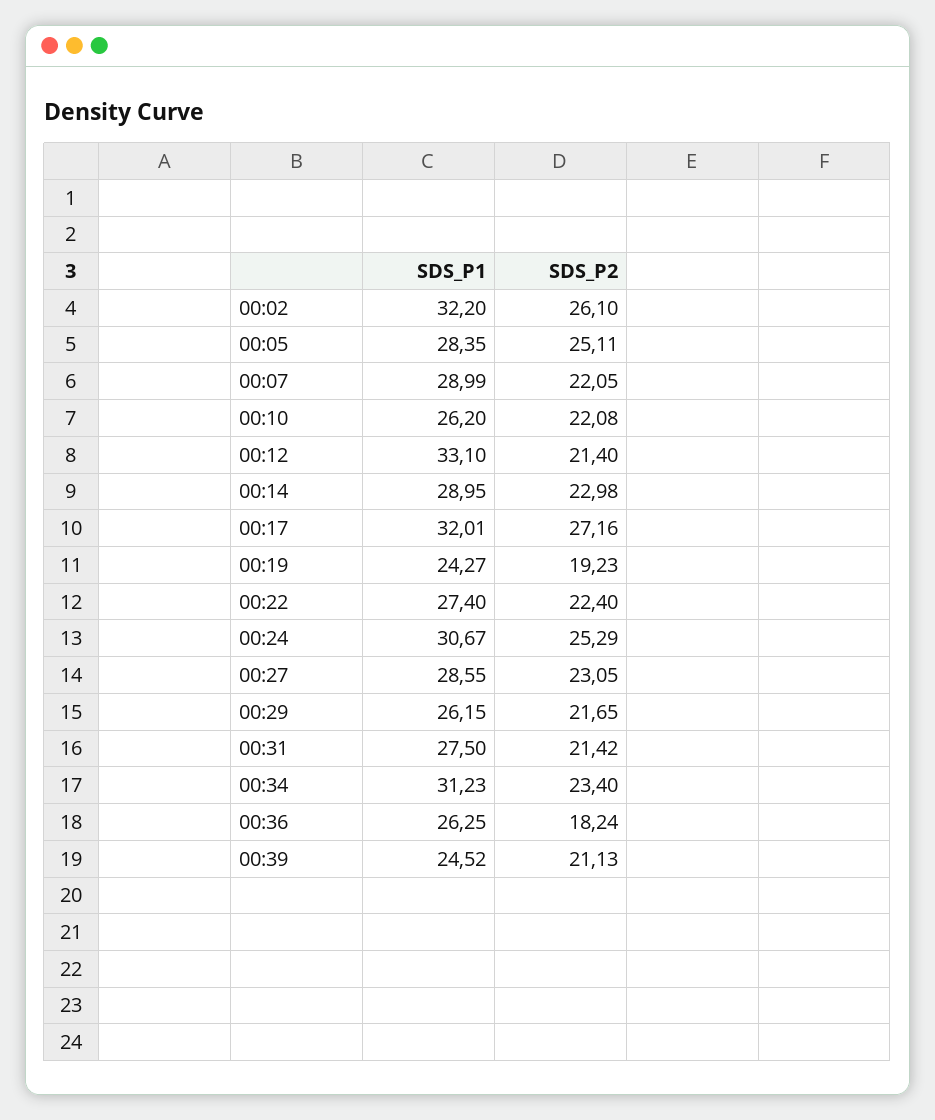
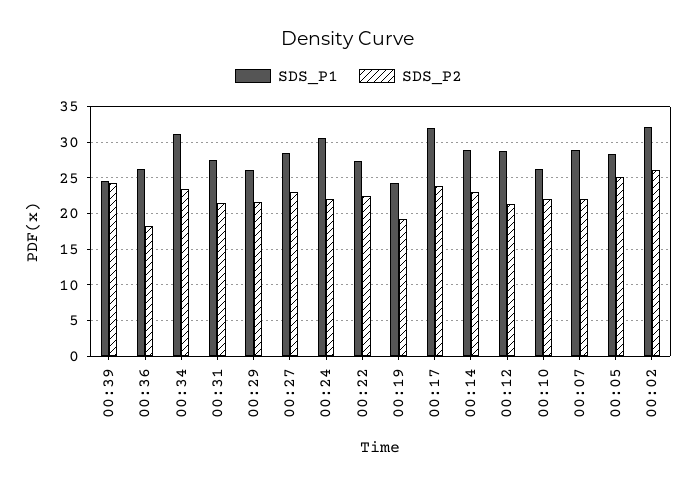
  {
    "SDS_P1": {
      "00:02": 32.2,
      "00:05": 28.35,
      "00:07": 28.99,
      "00:10": 26.2,
-     "00:12": 33.1,
+     "00:12": 29,
      "00:14": 28.95,
      "00:17": 32.01,
      "00:19": 24.27,
      "00:22": 27.4,
      "00:24": 30.67,
      "00:27": 28.55,
      "00:29": 26.15,
      "00:31": 27.5,
      "00:34": 31.23,
      "00:36": 26.25,
      "00:39": 24.52
    },
    "SDS_P2": {
      "00:02": 26.1,
      "00:05": 25.11,
      "00:07": 22.05,
      "00:10": 22.08,
      "00:12": 21.4,
      "00:14": 22.98,
-     "00:17": 27.16,
+     "00:17": 24,
      "00:19": 19.23,
      "00:22": 22.4,
-     "00:24": 25.29,
+     "00:24": 22,
      "00:27": 23.05,
      "00:29": 21.65,
      "00:31": 21.42,
      "00:34": 23.4,
      "00:36": 18.24,
-     "00:39": 21.13
+     "00:39": 24
    }
  }

